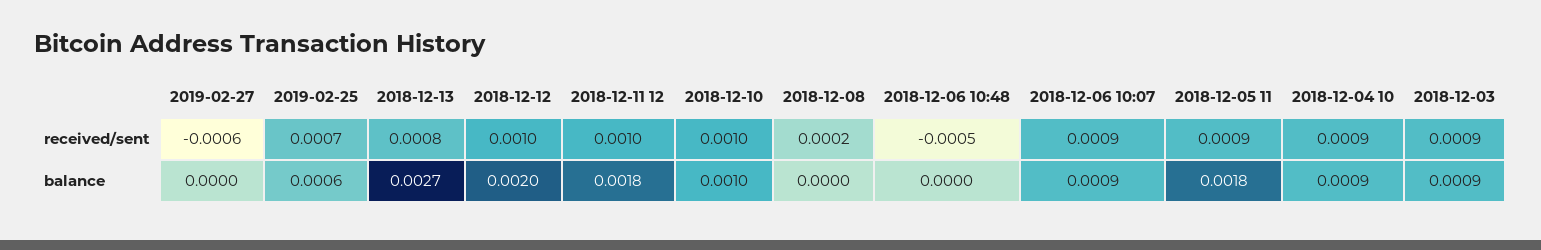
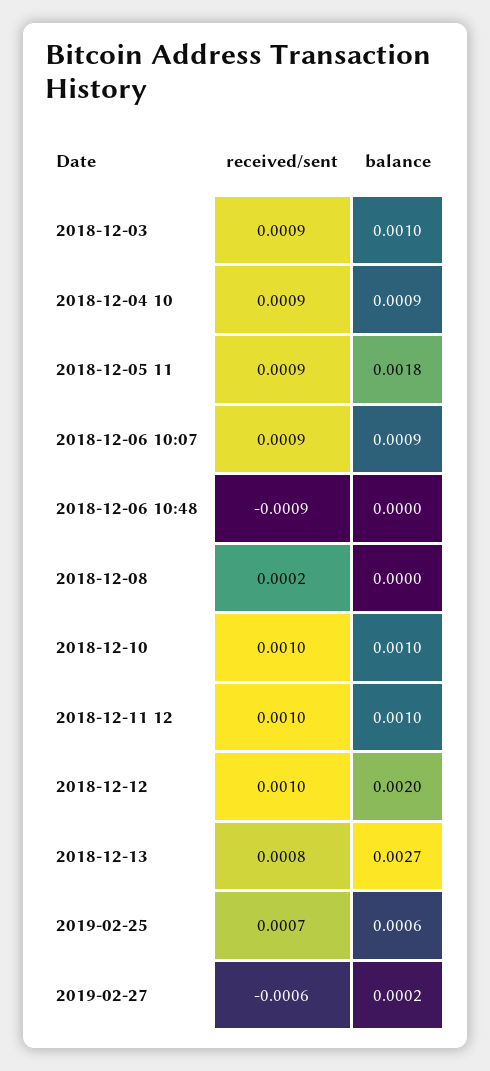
  {
    "2019-02-27": {
      "received/sent": -0.0006,
-     "balance": 0
+     "balance": 0.0002
    },
    "2019-02-25": {
      "received/sent": 0.0007,
      "balance": 0.0006
    },
    "2018-12-13": {
      "received/sent": 0.0008,
      "balance": 0.0027
    },
    "2018-12-12": {
      "received/sent": 0.001,
      "balance": 0.002
    },
    "2018-12-11 12": {
      "received/sent": 0.001,
-     "balance": 0.0018
+     "balance": 0.001
    },
    "2018-12-10": {
      "received/sent": 0.001,
      "balance": 0.001
    },
    "2018-12-08": {
      "received/sent": 0.0002,
      "balance": 0
    },
    "2018-12-06 10:48": {
-     "received/sent": -0.0005,
+     "received/sent": -0.0009,
      "balance": 0
    },
    "2018-12-06 10:07": {
      "received/sent": 0.0009,
      "balance": 0.0009
    },
    "2018-12-05 11": {
      "received/sent": 0.0009,
      "balance": 0.0018
    },
    "2018-12-04 10": {
      "received/sent": 0.0009,
      "balance": 0.0009
    },
    "2018-12-03": {
      "received/sent": 0.0009,
-     "balance": 0.0009
+     "balance": 0.001
    }
  }

